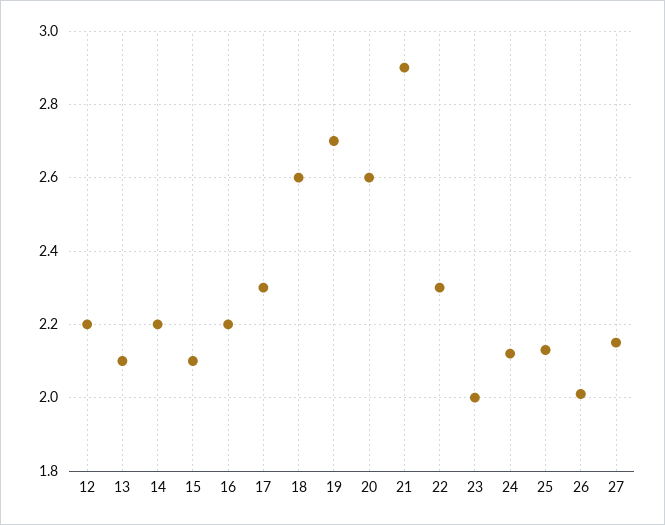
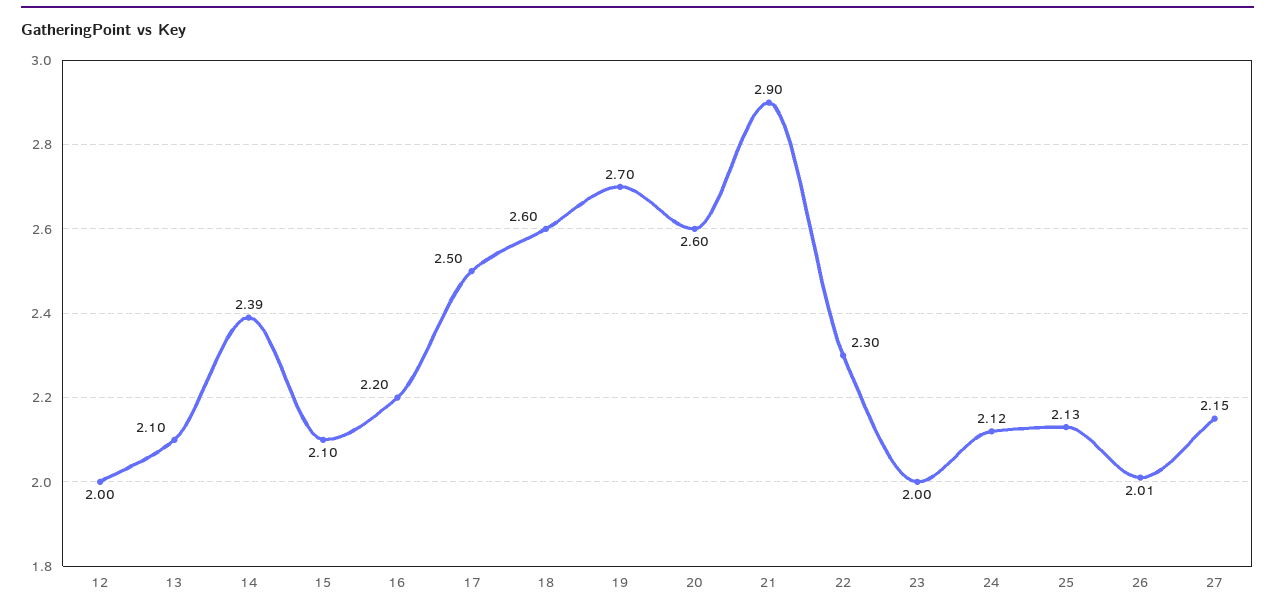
  {
-   "12": 2.2,
+   "12": 2,
    "13": 2.1,
-   "14": 2.2,
+   "14": 2.39,
    "15": 2.1,
    "16": 2.2,
-   "17": 2.3,
+   "17": 2.5,
    "18": 2.6,
    "19": 2.7,
    "20": 2.6,
    "21": 2.9,
    "22": 2.3,
    "23": 2,
    "24": 2.12,
    "25": 2.13,
    "26": 2.01,
    "27": 2.15
  }

